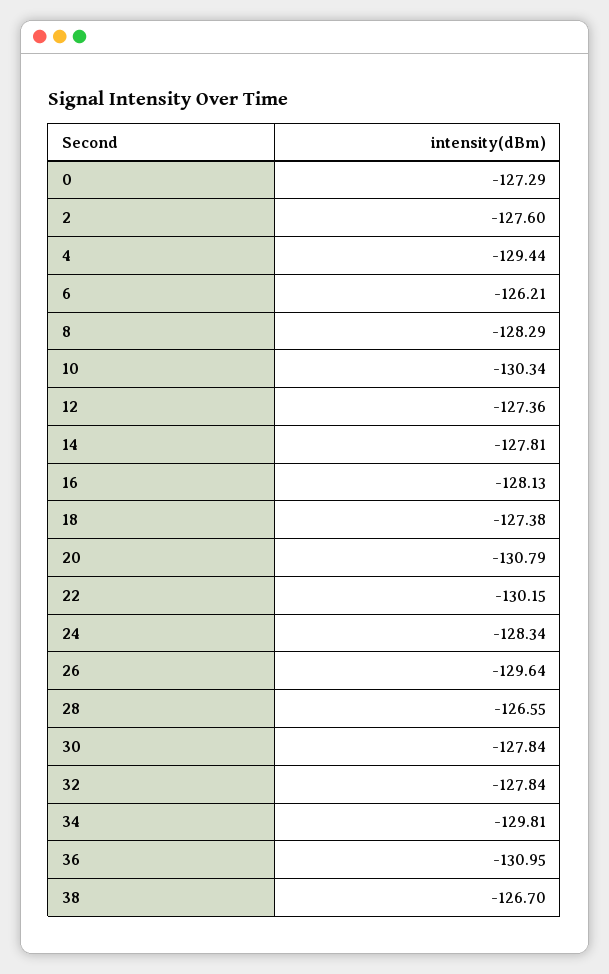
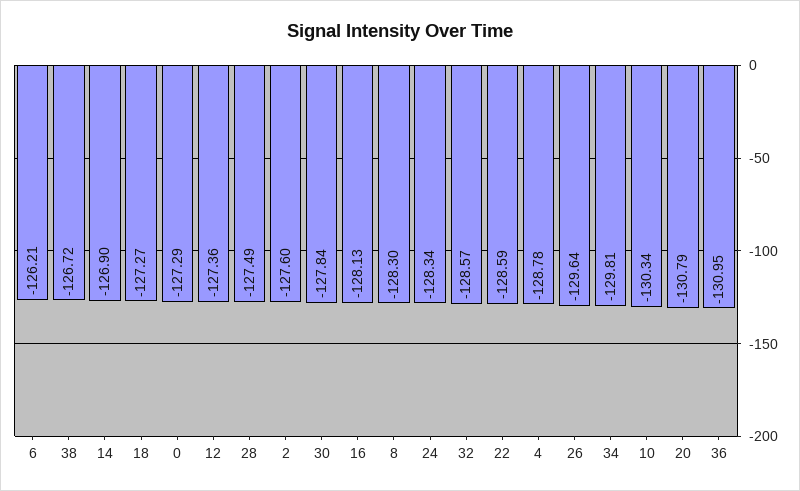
  {
    "0": -127.29,
    "2": -127.6,
-   "4": -129.44,
+   "4": -128.78,
    "6": -126.21,
-   "8": -128.29,
+   "8": -128.3,
    "10": -130.34,
    "12": -127.36,
-   "14": -127.81,
+   "14": -126.9,
    "16": -128.13,
-   "18": -127.38,
+   "18": -127.27,
    "20": -130.79,
-   "22": -130.15,
+   "22": -128.59,
    "24": -128.34,
    "26": -129.64,
-   "28": -126.55,
+   "28": -127.49,
    "30": -127.84,
-   "32": -127.84,
+   "32": -128.57,
    "34": -129.81,
    "36": -130.95,
-   "38": -126.7
+   "38": -126.72
  }

